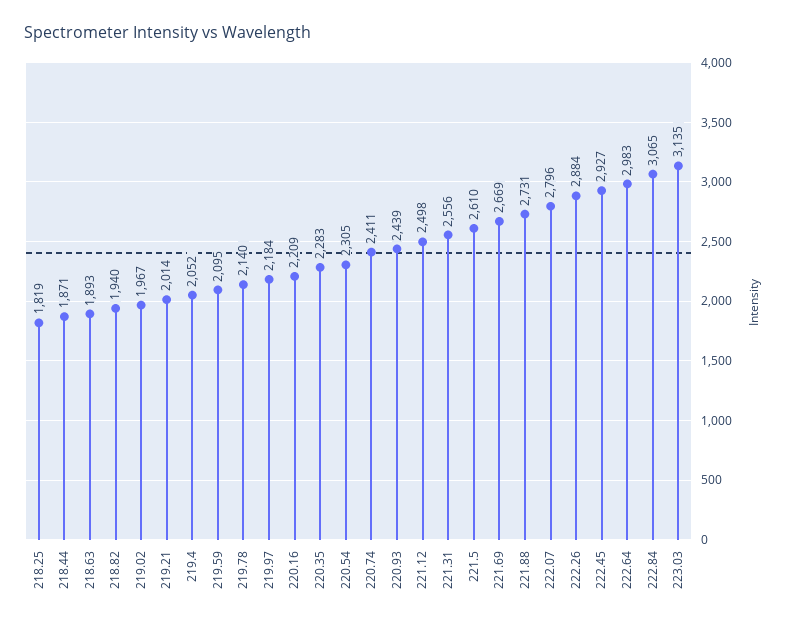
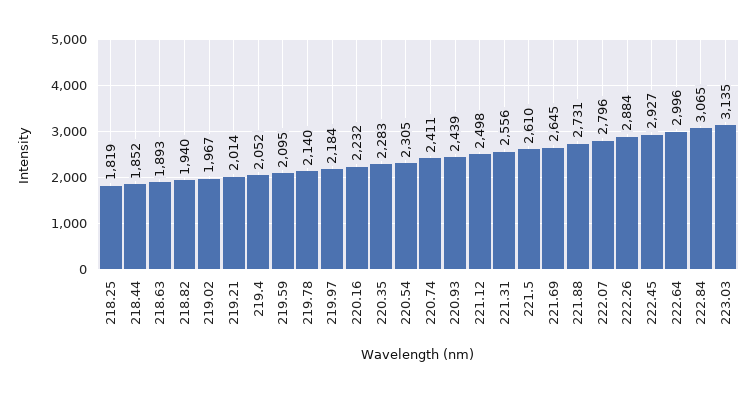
  {
    "218.25": 1819,
-   "218.44": 1871,
+   "218.44": 1852,
    "218.63": 1893,
    "218.82": 1940,
    "219.02": 1967,
    "219.21": 2014,
    "219.4": 2052,
    "219.59": 2095,
    "219.78": 2140,
    "219.97": 2184,
-   "220.16": 2209,
+   "220.16": 2232,
    "220.35": 2283,
    "220.54": 2305,
    "220.74": 2411,
    "220.93": 2439,
    "221.12": 2498,
    "221.31": 2556,
    "221.5": 2610,
-   "221.69": 2669,
+   "221.69": 2645,
    "221.88": 2731,
    "222.07": 2796,
    "222.26": 2884,
    "222.45": 2927,
-   "222.64": 2983,
+   "222.64": 2996,
    "222.84": 3065,
    "223.03": 3135
  }

